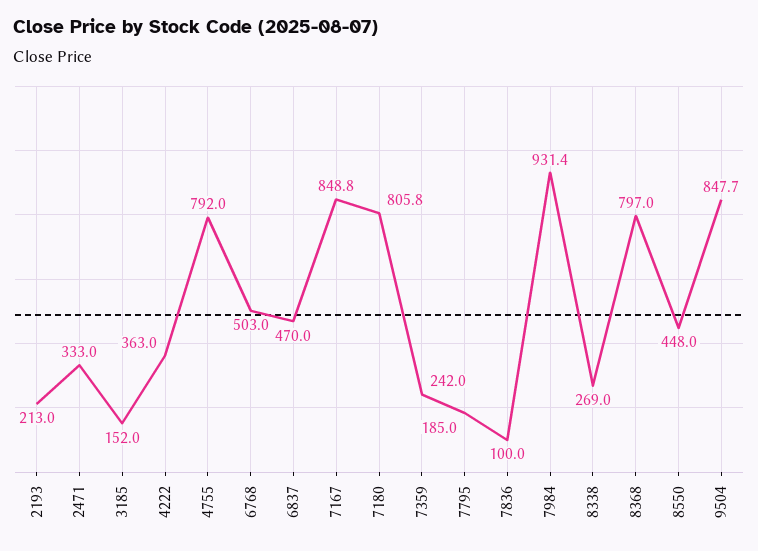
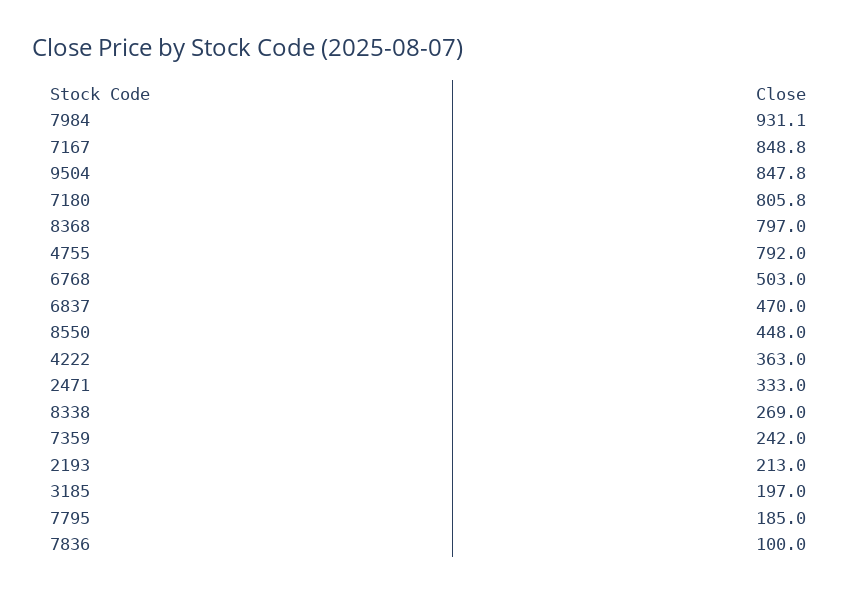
  {
    "2193": 213,
    "2471": 333,
-   "3185": 152,
+   "3185": 197,
    "4222": 363,
    "4755": 792,
    "6768": 503,
    "6837": 470,
    "7167": 848.8,
    "7180": 805.8,
    "7359": 242,
    "7795": 185,
    "7836": 100,
-   "7984": 931.4,
+   "7984": 931.1,
    "8338": 269,
    "8368": 797,
    "8550": 448,
-   "9504": 847.7
+   "9504": 847.8
  }

